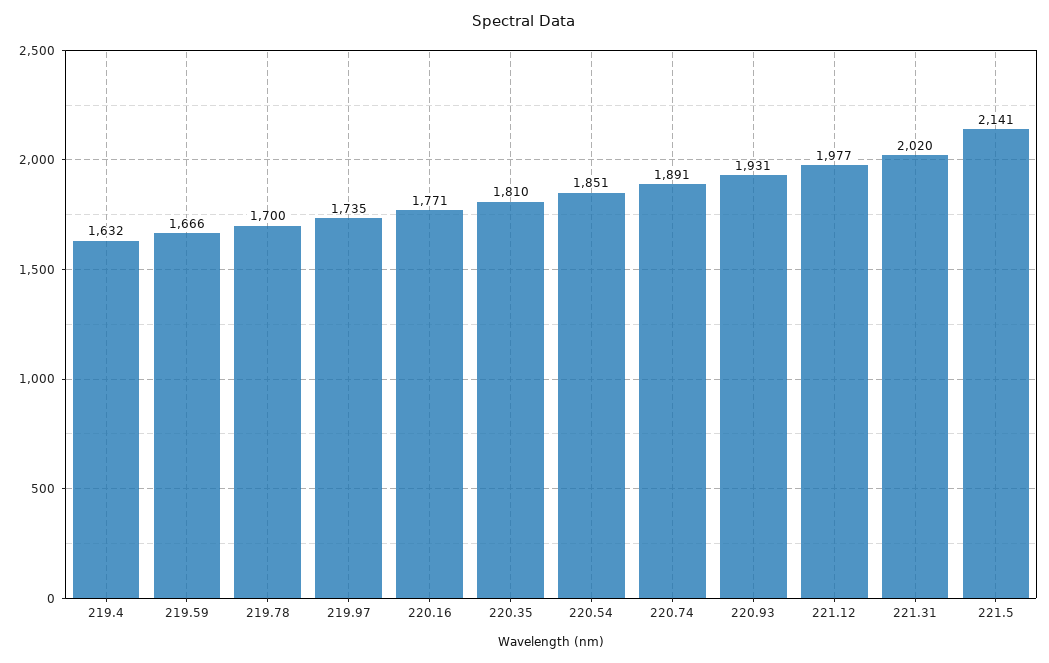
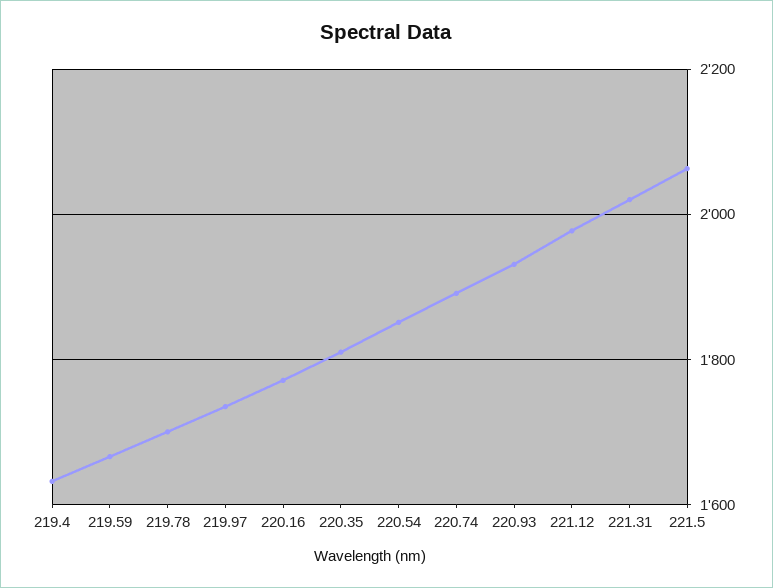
  {
    "219.4": 1632,
    "219.59": 1666,
    "219.78": 1700,
    "219.97": 1735,
    "220.16": 1771,
    "220.35": 1810,
    "220.54": 1851,
    "220.74": 1891,
    "220.93": 1931,
    "221.12": 1977,
    "221.31": 2020,
-   "221.5": 2141
+   "221.5": 2060
  }

